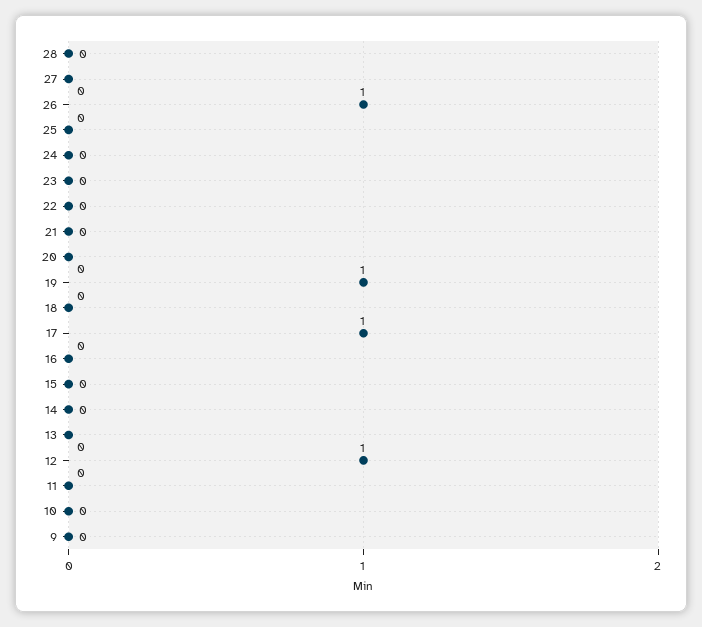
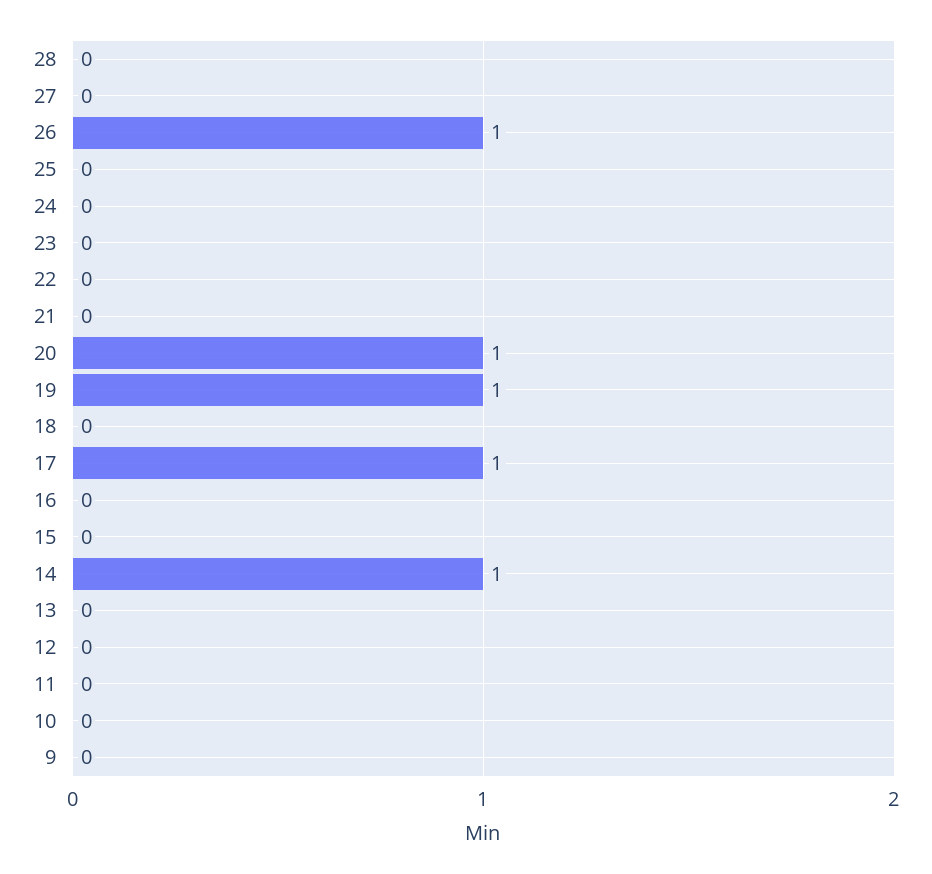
  {
    "28": 0,
    "27": 0,
    "26": 1,
    "25": 0,
    "24": 0,
    "23": 0,
    "22": 0,
    "21": 0,
-   "20": 0,
+   "20": 1,
    "19": 1,
    "18": 0,
    "17": 1,
    "16": 0,
    "15": 0,
-   "14": 0,
+   "14": 1,
    "13": 0,
-   "12": 1,
+   "12": 0,
    "11": 0,
    "10": 0,
    "9": 0
  }

